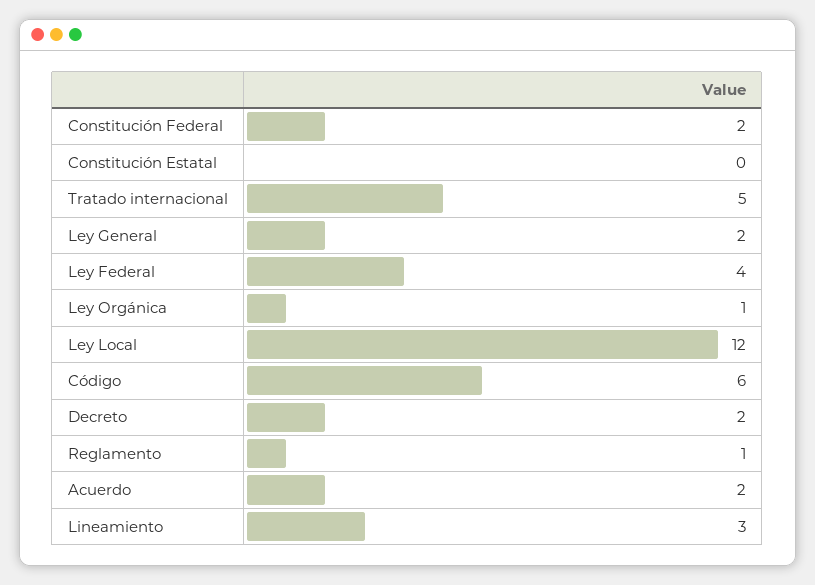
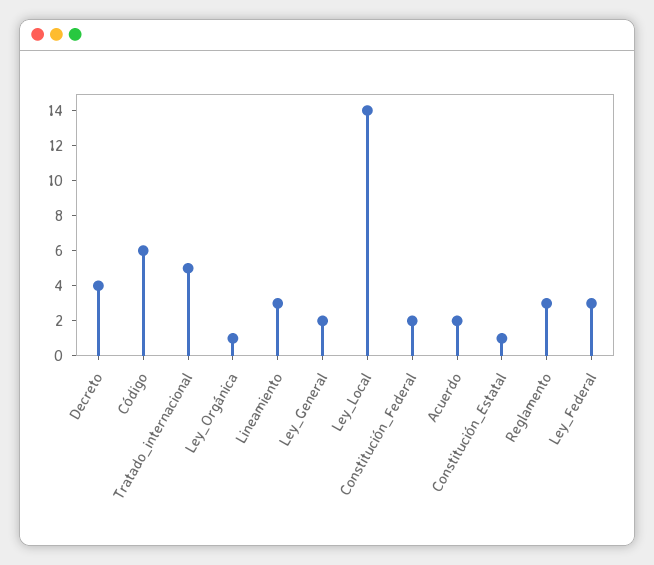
  {
    "Constitución Federal": 2,
-   "Constitución Estatal": 0,
+   "Constitución Estatal": 1,
    "Tratado internacional": 5,
    "Ley General": 2,
-   "Ley Federal": 4,
+   "Ley Federal": 3,
    "Ley Orgánica": 1,
-   "Ley Local": 12,
+   "Ley Local": 14,
    "Código": 6,
-   "Decreto": 2,
+   "Decreto": 4,
-   "Reglamento": 1,
+   "Reglamento": 3,
    "Acuerdo": 2,
    "Lineamiento": 3
  }

